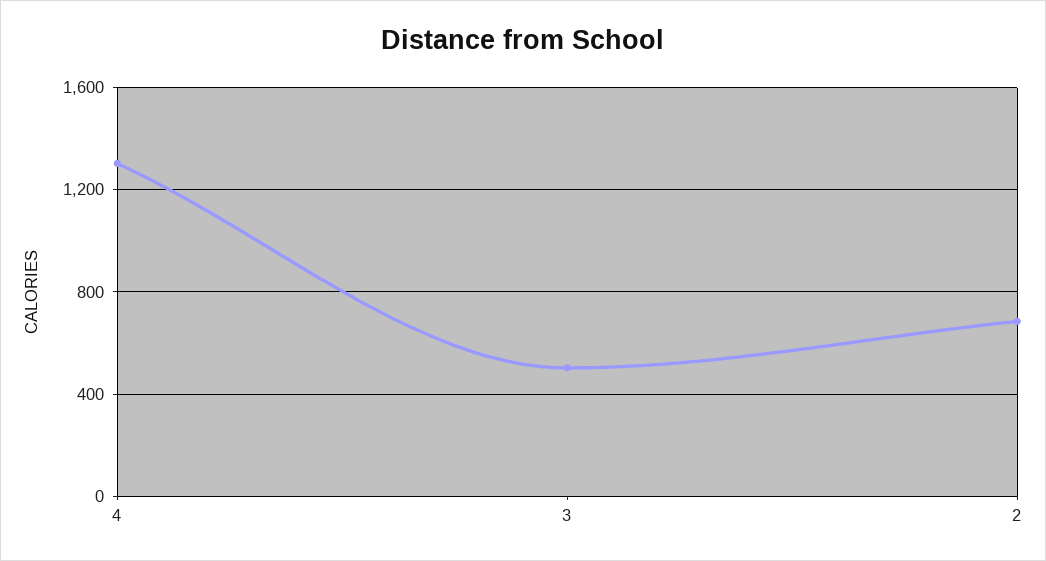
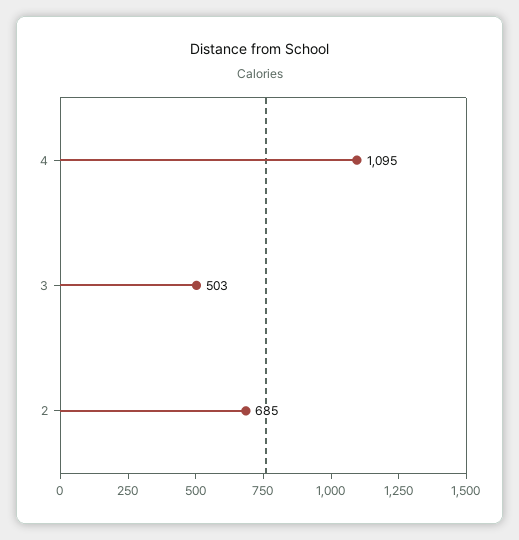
  {
-   "4": 1300,
+   "4": 1095,
    "3": 503,
    "2": 685
  }

